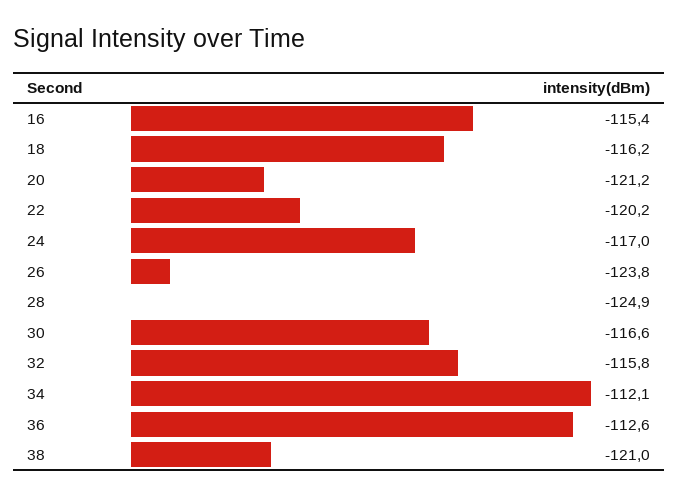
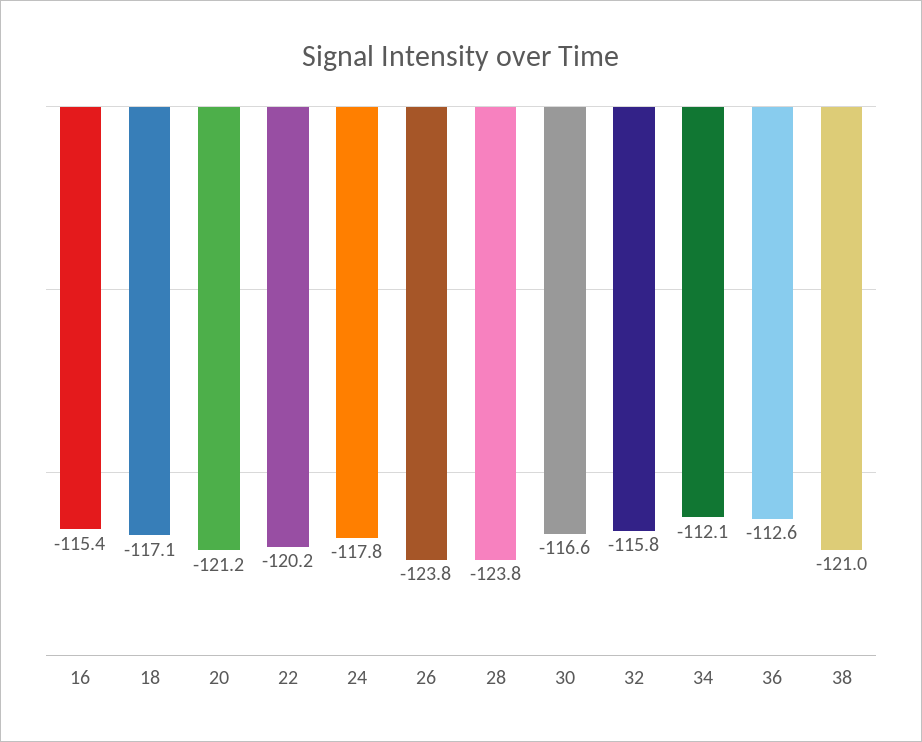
  {
    "16": -115.4,
-   "18": -116.2,
+   "18": -117.1,
    "20": -121.2,
    "22": -120.2,
-   "24": -117,
+   "24": -117.8,
    "26": -123.8,
-   "28": -124.9,
+   "28": -123.8,
    "30": -116.6,
    "32": -115.8,
    "34": -112.1,
    "36": -112.6,
    "38": -121
  }

